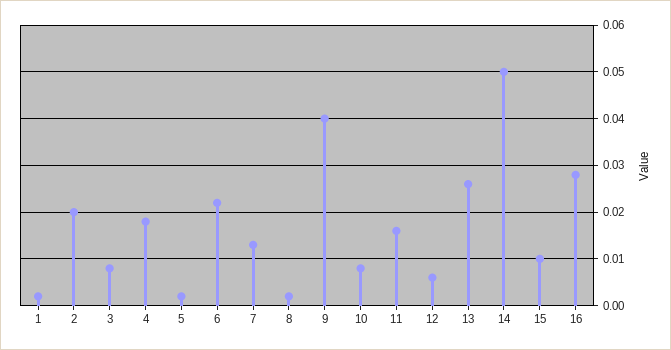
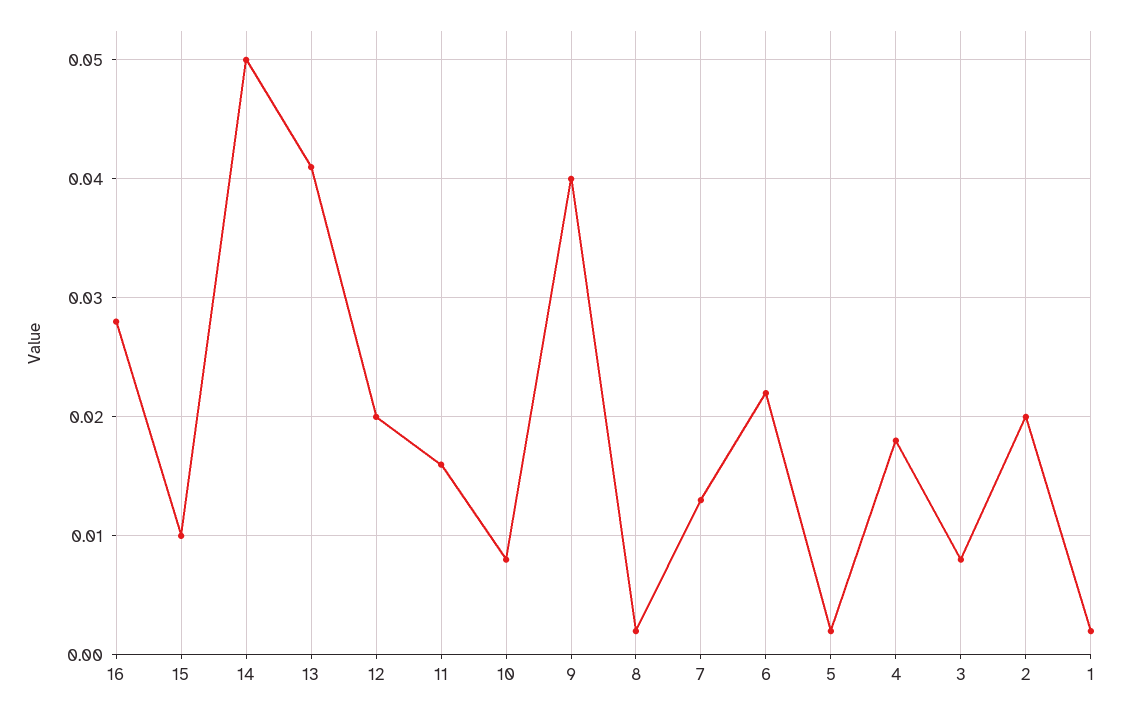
  {
    "1": 0.002,
    "2": 0.02,
    "3": 0.008,
    "4": 0.018,
    "5": 0.002,
    "6": 0.022,
    "7": 0.013,
    "8": 0.002,
    "9": 0.04,
    "10": 0.008,
    "11": 0.016,
-   "12": 0.005,
+   "12": 0.02,
-   "13": 0.025,
+   "13": 0.041,
    "14": 0.05,
    "15": 0.01,
    "16": 0.028
  }

